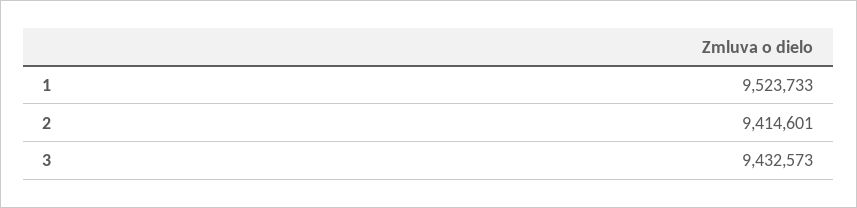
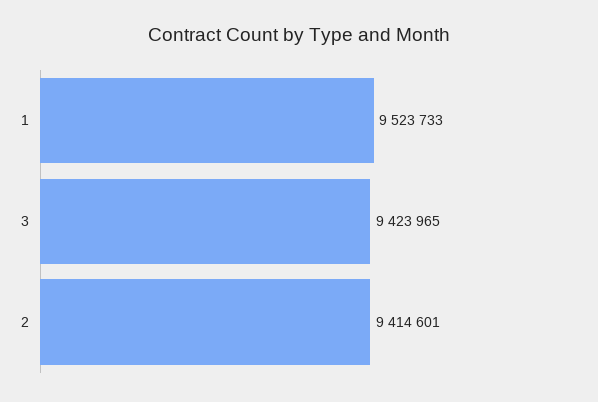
  {
    "1": 9523733,
    "2": 9414601,
-   "3": 9432573
+   "3": 9423965
  }

